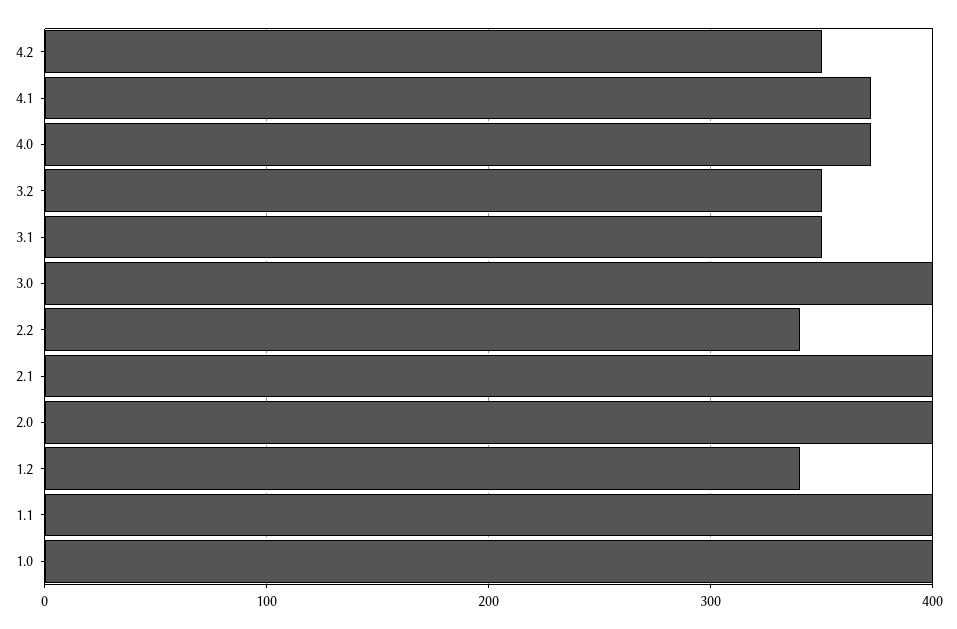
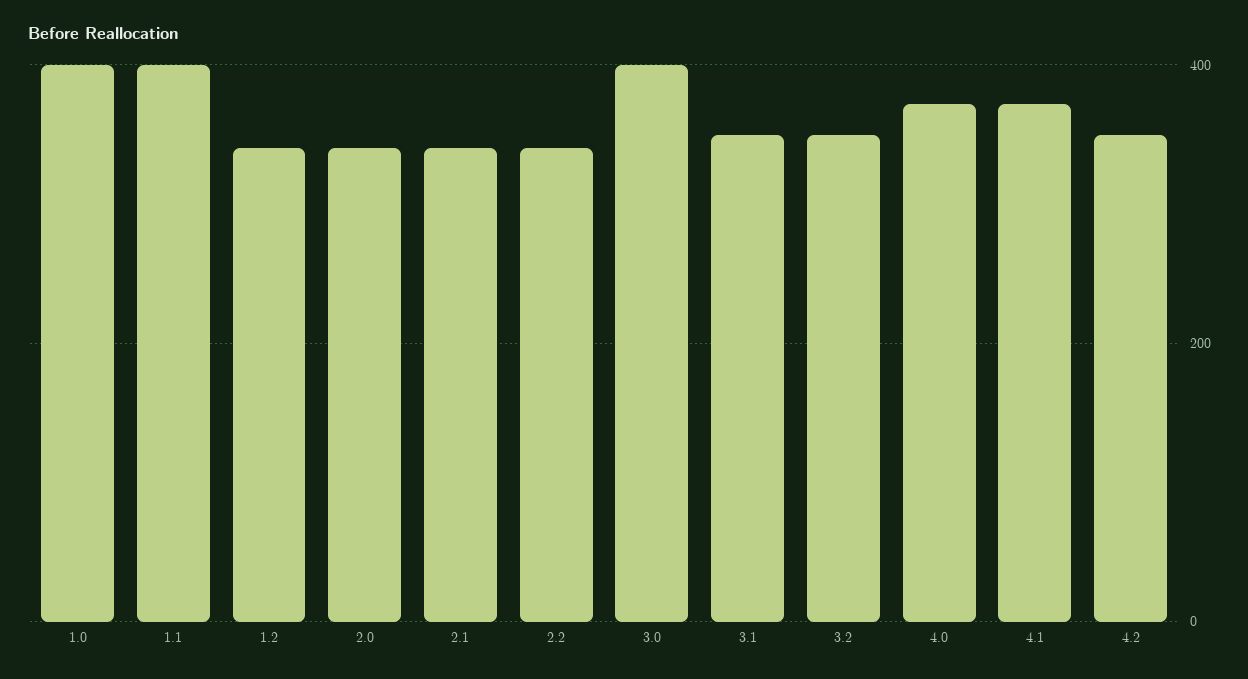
  {
    "4.2": 350,
    "4.1": 370,
    "4.0": 370,
    "3.2": 350,
    "3.1": 350,
    "3.0": 400,
    "2.2": 340,
-   "2.1": 400,
+   "2.1": 340,
-   "2.0": 400,
+   "2.0": 340,
    "1.2": 340,
    "1.1": 400,
    "1.0": 400
  }

